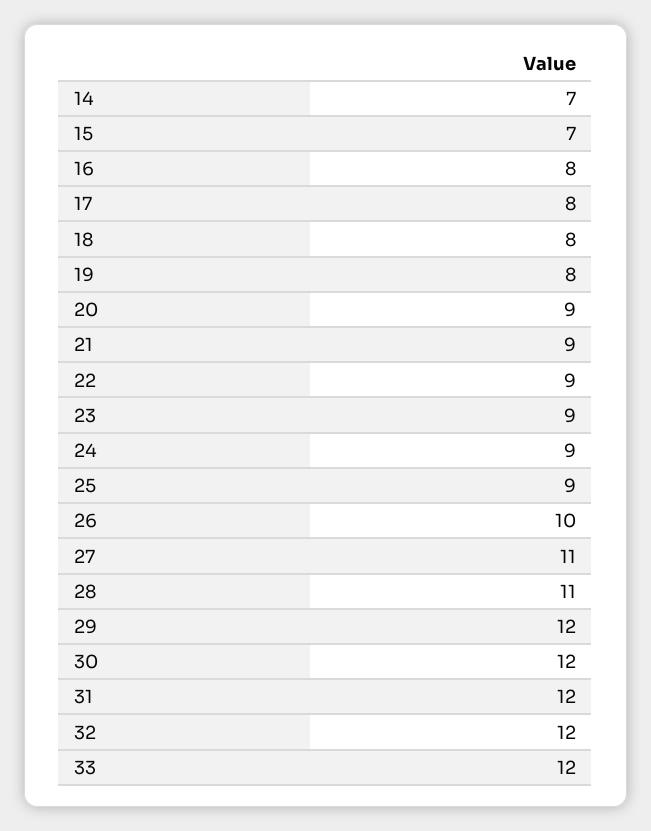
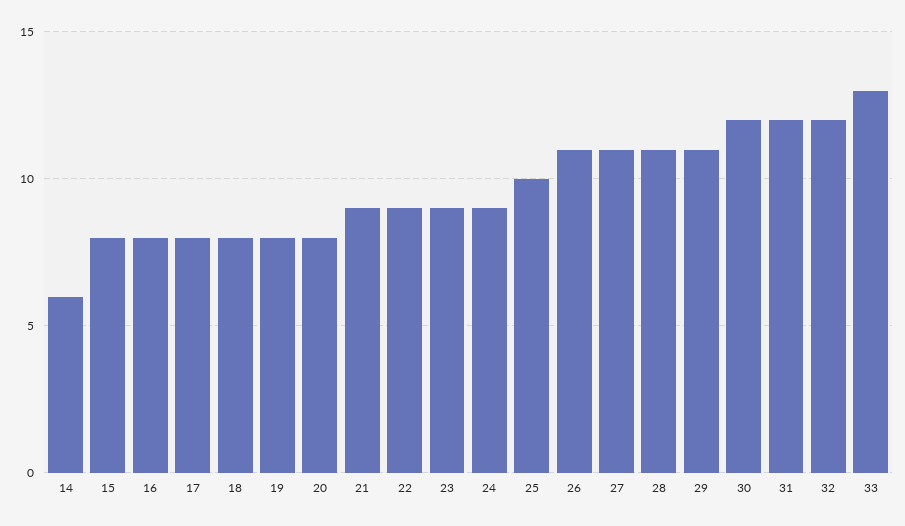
  {
-   "14": 7,
+   "14": 6,
-   "15": 7,
+   "15": 8,
    "16": 8,
    "17": 8,
    "18": 8,
    "19": 8,
-   "20": 9,
+   "20": 8,
    "21": 9,
    "22": 9,
    "23": 9,
    "24": 9,
-   "25": 9,
+   "25": 10,
-   "26": 10,
+   "26": 11,
    "27": 11,
    "28": 11,
-   "29": 12,
+   "29": 11,
    "30": 12,
    "31": 12,
    "32": 12,
-   "33": 12
+   "33": 13
  }

